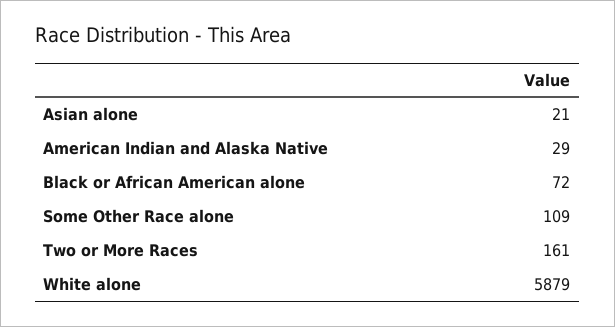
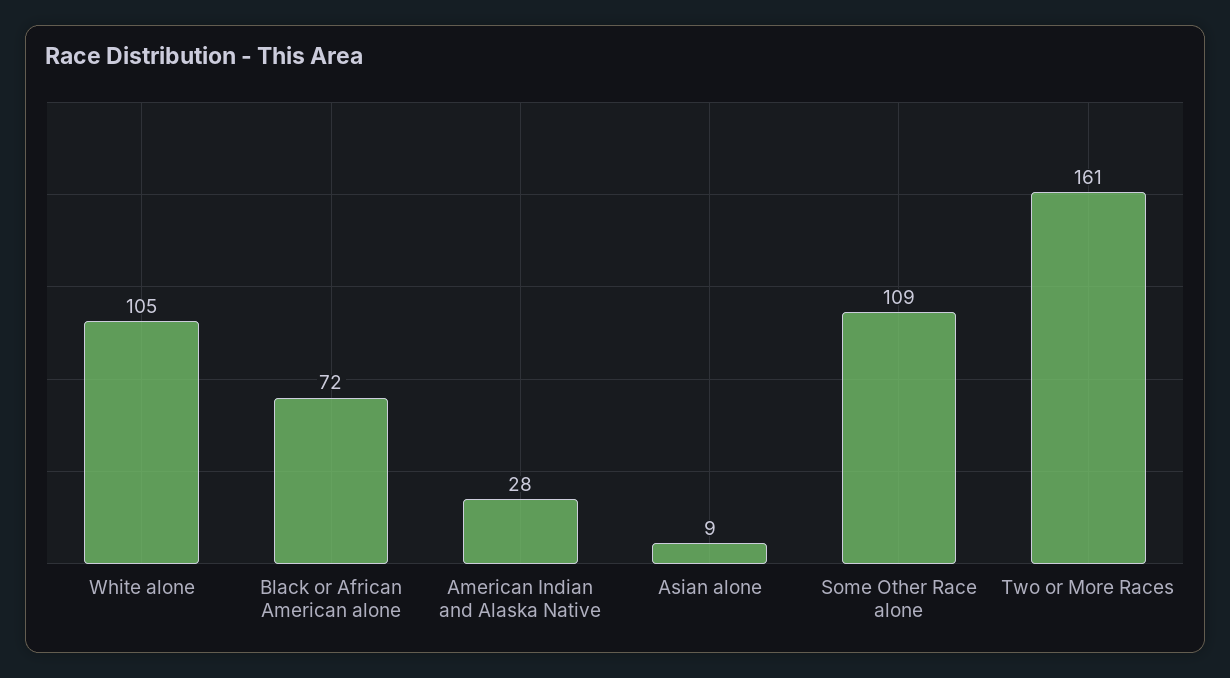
  {
-   "Asian alone": 21,
+   "Asian alone": 9,
-   "American Indian and Alaska Native": 29,
+   "American Indian and Alaska Native": 28,
    "Black or African American alone": 72,
    "Some Other Race alone": 109,
    "Two or More Races": 161,
-   "White alone": 5879
+   "White alone": 105
  }

